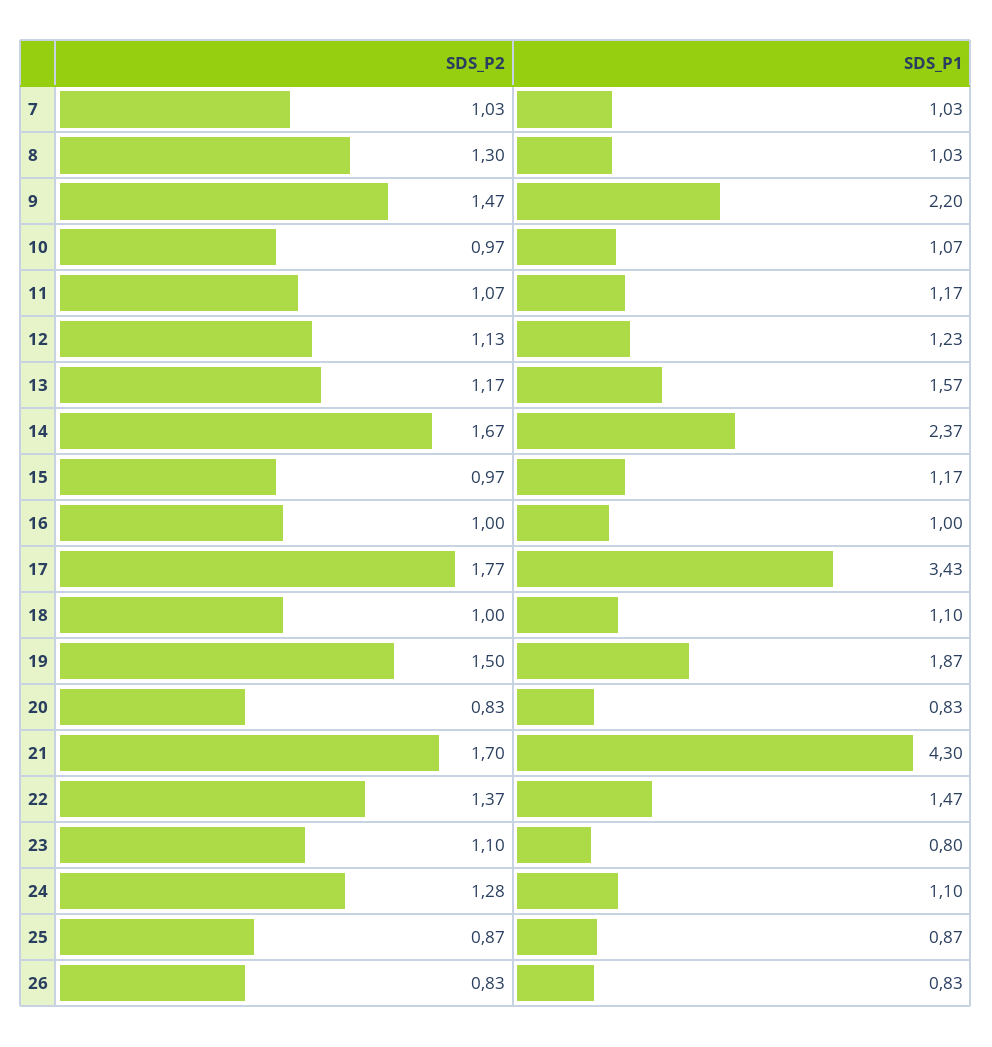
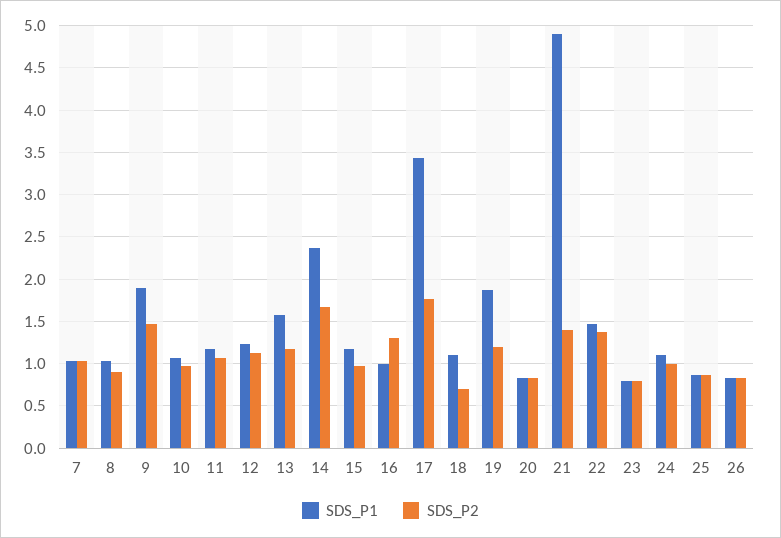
  {
    "SDS_P2": {
      "7": 1.03,
-     "8": 1.3,
+     "8": 0.9,
      "9": 1.47,
      "10": 0.97,
      "11": 1.07,
      "12": 1.13,
      "13": 1.17,
      "14": 1.67,
      "15": 0.97,
-     "16": 1,
+     "16": 1.3,
      "17": 1.77,
-     "18": 1,
+     "18": 0.7,
-     "19": 1.5,
+     "19": 1.2,
      "20": 0.83,
-     "21": 1.7,
+     "21": 1.4,
      "22": 1.37,
-     "23": 1.1,
+     "23": 0.8,
-     "24": 1.28,
+     "24": 1,
      "25": 0.87,
      "26": 0.83
    },
    "SDS_P1": {
      "7": 1.03,
      "8": 1.03,
-     "9": 2.2,
+     "9": 1.9,
      "10": 1.07,
      "11": 1.17,
      "12": 1.23,
      "13": 1.57,
      "14": 2.37,
      "15": 1.17,
      "16": 1,
      "17": 3.43,
      "18": 1.1,
      "19": 1.87,
      "20": 0.83,
-     "21": 4.3,
+     "21": 4.9,
      "22": 1.47,
      "23": 0.8,
      "24": 1.1,
      "25": 0.87,
      "26": 0.83
    }
  }

